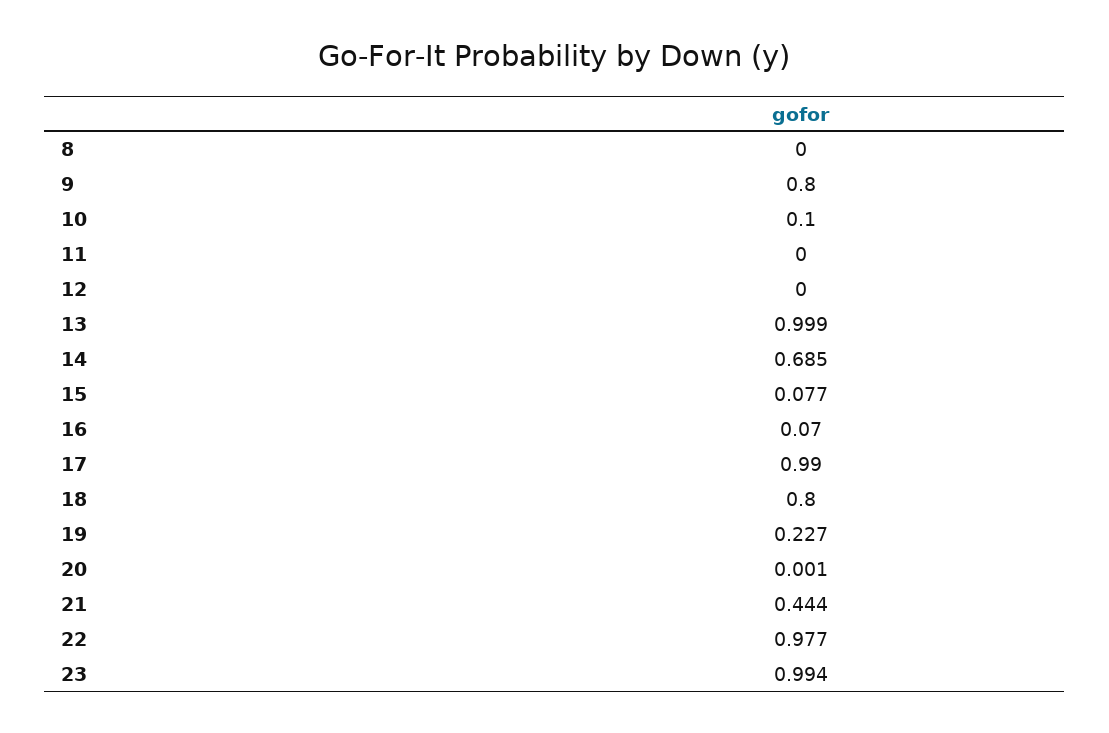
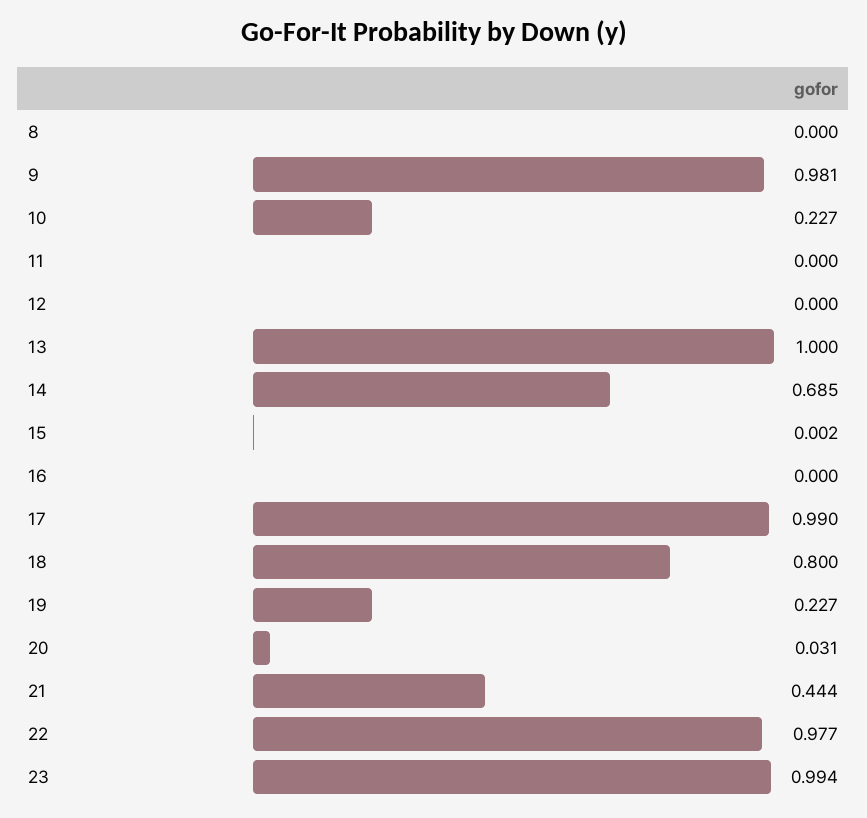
  {
    "8": 0,
-   "9": 0.8,
+   "9": 0.981,
-   "10": 0.1,
+   "10": 0.227,
    "11": 0,
    "12": 0,
-   "13": 0.999,
+   "13": 1,
    "14": 0.685,
-   "15": 0.077,
+   "15": 0.002,
-   "16": 0.07,
+   "16": 0,
    "17": 0.99,
    "18": 0.8,
    "19": 0.227,
-   "20": 0.001,
+   "20": 0.031,
    "21": 0.444,
    "22": 0.977,
    "23": 0.994
  }

